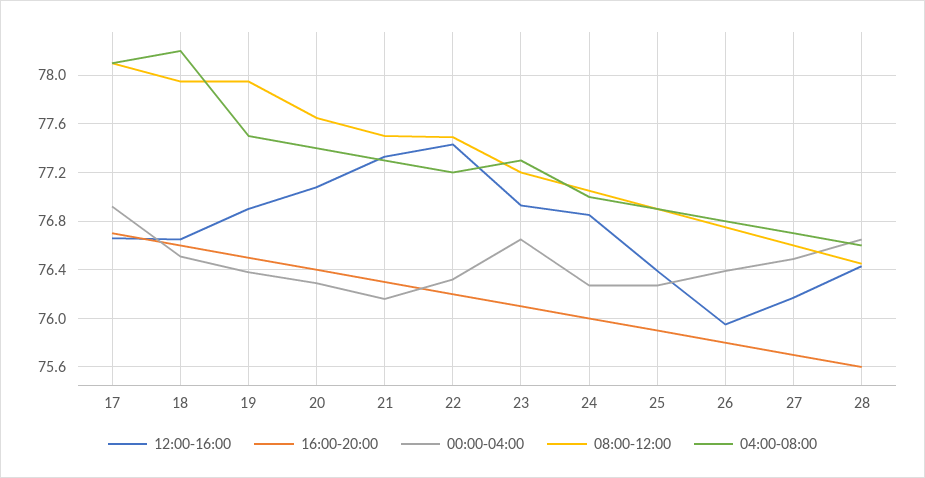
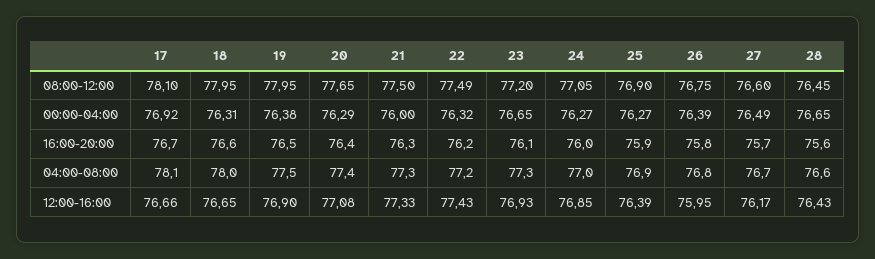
  {
    "12:00-16:00": {
      "17": 76.66,
      "18": 76.65,
      "19": 76.9,
      "20": 77.08,
      "21": 77.33,
      "22": 77.43,
      "23": 76.93,
      "24": 76.85,
      "25": 76.39,
      "26": 75.95,
      "27": 76.17,
      "28": 76.43
    },
    "16:00-20:00": {
      "17": 76.7,
      "18": 76.6,
      "19": 76.5,
      "20": 76.4,
      "21": 76.3,
      "22": 76.2,
      "23": 76.1,
      "24": 76,
      "25": 75.9,
      "26": 75.8,
      "27": 75.7,
      "28": 75.6
    },
    "00:00-04:00": {
      "17": 76.92,
-     "18": 76.5,
+     "18": 76.31,
      "19": 76.38,
      "20": 76.29,
-     "21": 76.15,
+     "21": 76,
      "22": 76.32,
      "23": 76.65,
      "24": 76.27,
      "25": 76.27,
      "26": 76.39,
      "27": 76.49,
      "28": 76.65
    },
    "08:00-12:00": {
      "17": 78.1,
      "18": 77.95,
      "19": 77.95,
      "20": 77.65,
      "21": 77.5,
      "22": 77.49,
      "23": 77.2,
      "24": 77.05,
      "25": 76.9,
      "26": 76.75,
      "27": 76.6,
      "28": 76.45
    },
    "04:00-08:00": {
      "17": 78.1,
-     "18": 78.2,
+     "18": 78,
      "19": 77.5,
      "20": 77.4,
      "21": 77.3,
      "22": 77.2,
      "23": 77.3,
      "24": 77,
      "25": 76.9,
      "26": 76.8,
      "27": 76.7,
      "28": 76.6
    }
  }

